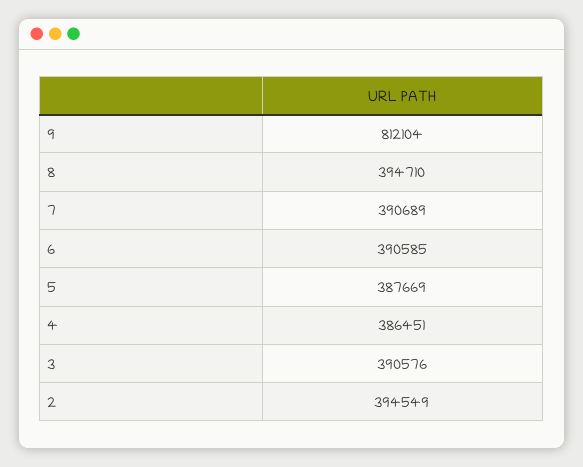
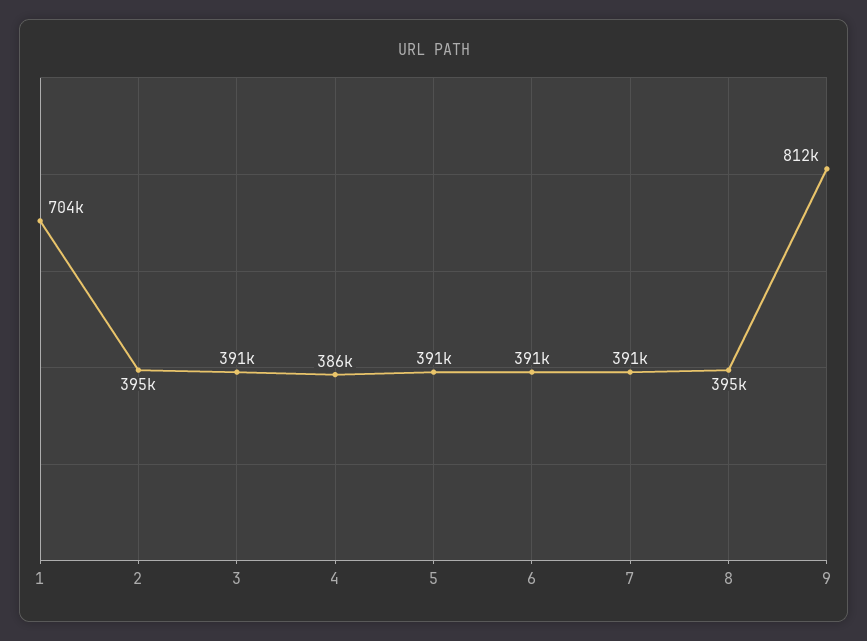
  {
    "9": 812104,
    "8": 394710,
    "7": 390689,
    "6": 390585,
-   "5": 387669,
+   "5": 391000,
    "4": 386451,
    "3": 390576,
-   "2": 394549
+   "2": 394549,
+   "1": 704000
  }

